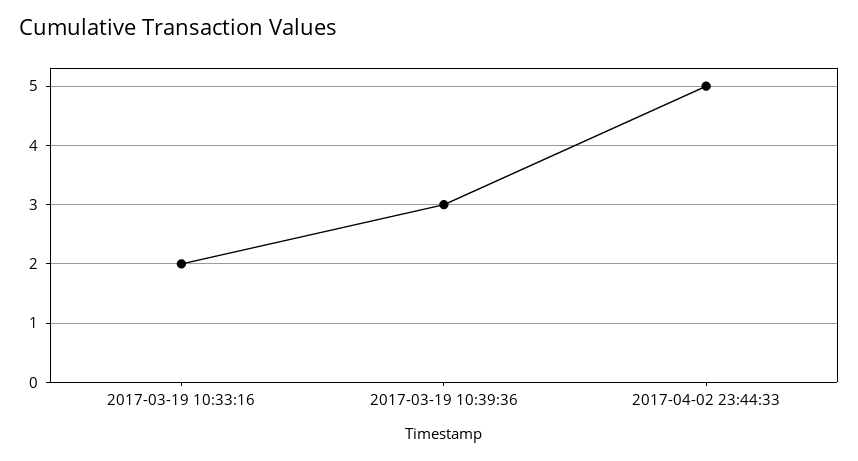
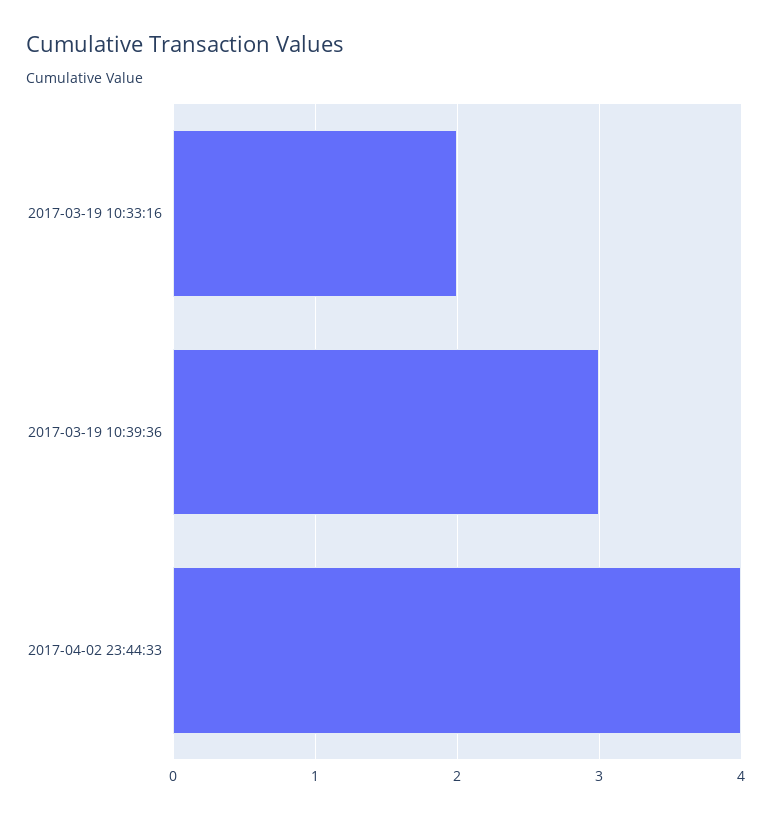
  {
    "2017-03-19 10:33:16": 2,
    "2017-03-19 10:39:36": 3,
-   "2017-04-02 23:44:33": 5
+   "2017-04-02 23:44:33": 4
  }

